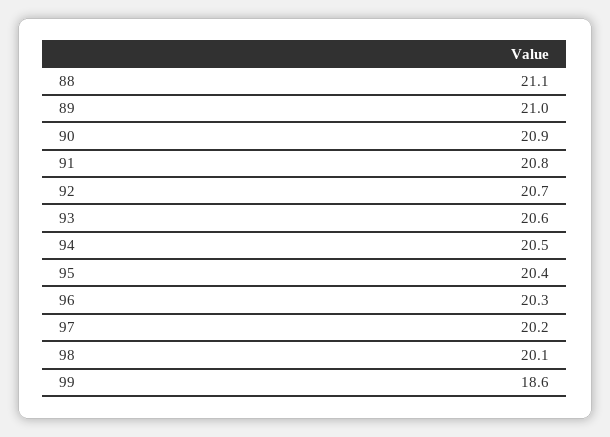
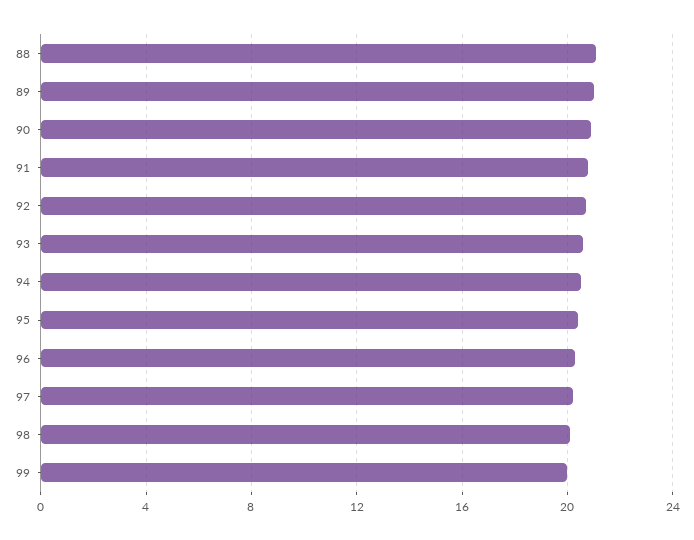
  {
    "88": 21.1,
    "89": 21,
    "90": 20.9,
    "91": 20.8,
    "92": 20.7,
    "93": 20.6,
    "94": 20.5,
    "95": 20.4,
    "96": 20.3,
    "97": 20.2,
    "98": 20.1,
-   "99": 18.6
+   "99": 20
  }

